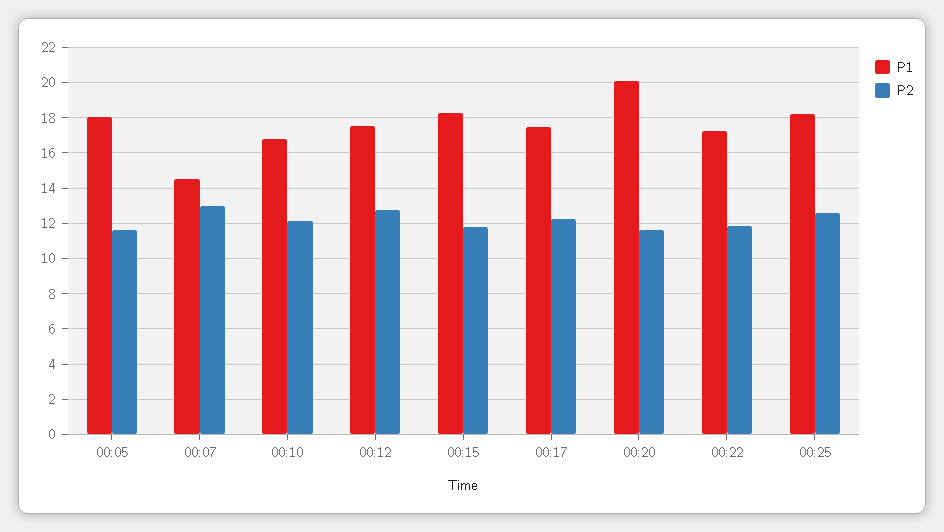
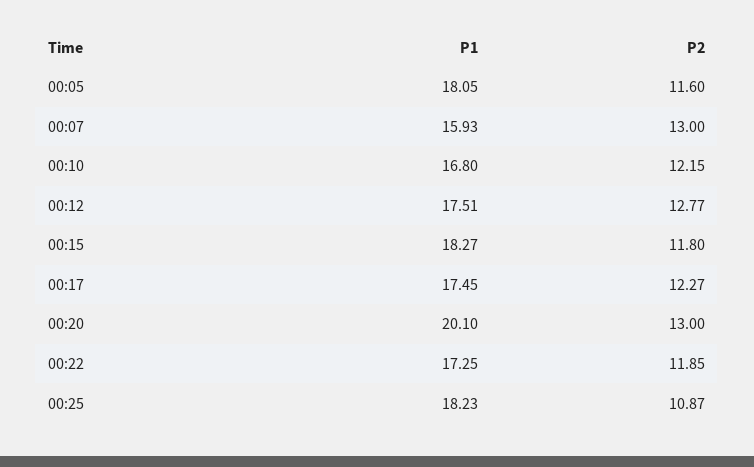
  {
    "P1": {
      "00:05": 18.05,
-     "00:07": 14.5,
+     "00:07": 15.93,
      "00:10": 16.8,
      "00:12": 17.51,
      "00:15": 18.27,
      "00:17": 17.45,
      "00:20": 20.1,
      "00:22": 17.25,
      "00:25": 18.23
    },
    "P2": {
      "00:05": 11.6,
      "00:07": 13,
      "00:10": 12.15,
      "00:12": 12.77,
      "00:15": 11.8,
      "00:17": 12.27,
-     "00:20": 11.5,
+     "00:20": 13,
      "00:22": 11.85,
-     "00:25": 12.5
+     "00:25": 10.87
    }
  }

